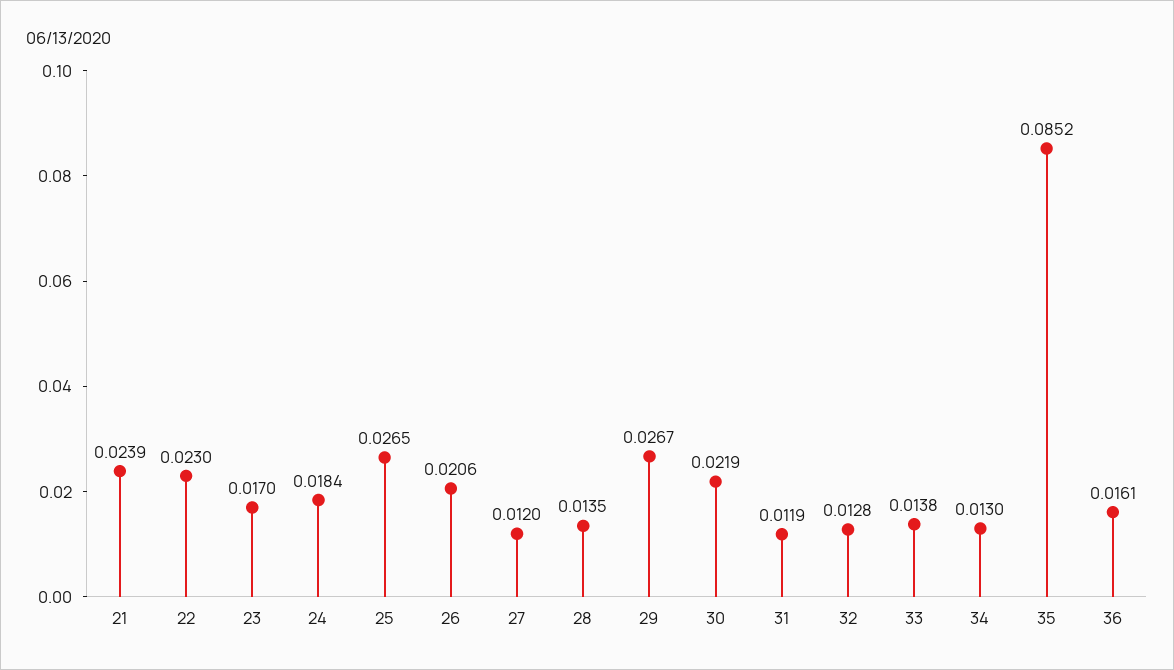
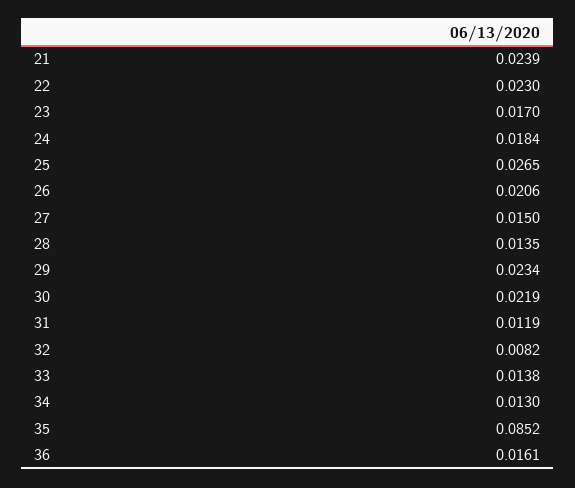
  {
    "21": 0.0239,
    "22": 0.023,
    "23": 0.017,
    "24": 0.0184,
    "25": 0.0265,
    "26": 0.0206,
-   "27": 0.012,
+   "27": 0.015,
    "28": 0.0135,
-   "29": 0.0267,
+   "29": 0.0234,
    "30": 0.0219,
    "31": 0.0119,
-   "32": 0.0128,
+   "32": 0.0082,
    "33": 0.0138,
    "34": 0.013,
    "35": 0.0852,
    "36": 0.0161
  }

